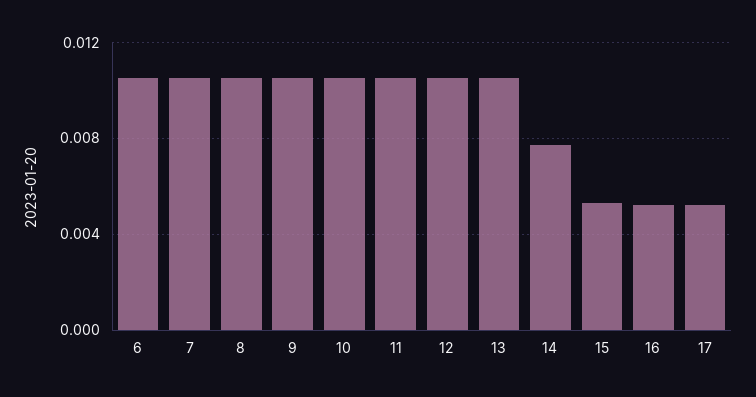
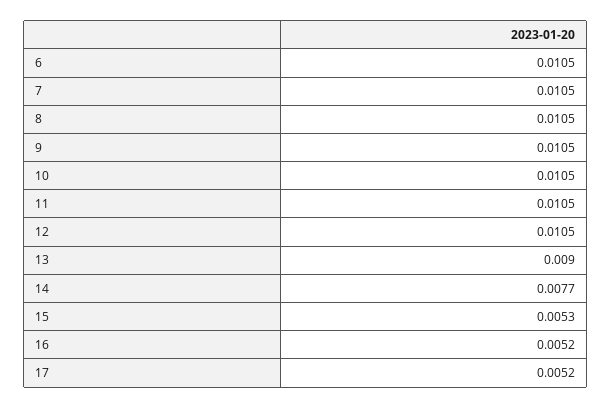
  {
    "6": 0.0105,
    "7": 0.0105,
    "8": 0.0105,
    "9": 0.0105,
    "10": 0.0105,
    "11": 0.0105,
    "12": 0.0105,
-   "13": 0.0105,
+   "13": 0.009,
    "14": 0.0077,
    "15": 0.0053,
    "16": 0.0052,
    "17": 0.0052
  }

